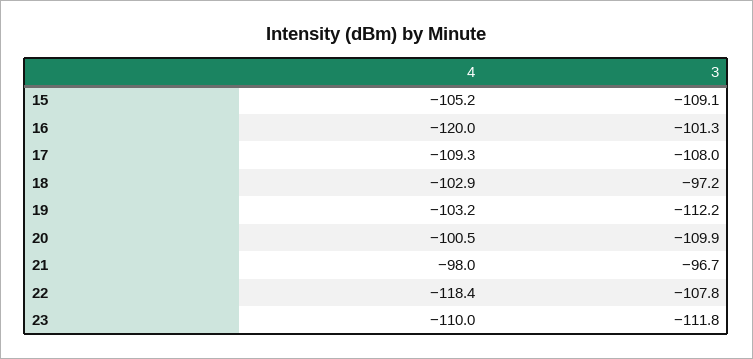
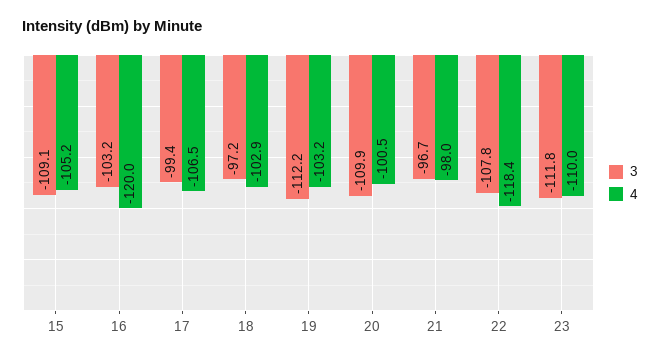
  {
    "4": {
      "15": -105.2,
      "16": -120,
-     "17": -109.3,
+     "17": -106.5,
      "18": -102.9,
      "19": -103.2,
      "20": -100.5,
      "21": -98,
      "22": -118.4,
      "23": -110
    },
    "3": {
      "15": -109.1,
-     "16": -101.3,
+     "16": -103.2,
-     "17": -108,
+     "17": -99.4,
      "18": -97.2,
      "19": -112.2,
      "20": -109.9,
      "21": -96.7,
      "22": -107.8,
      "23": -111.8
    }
  }

